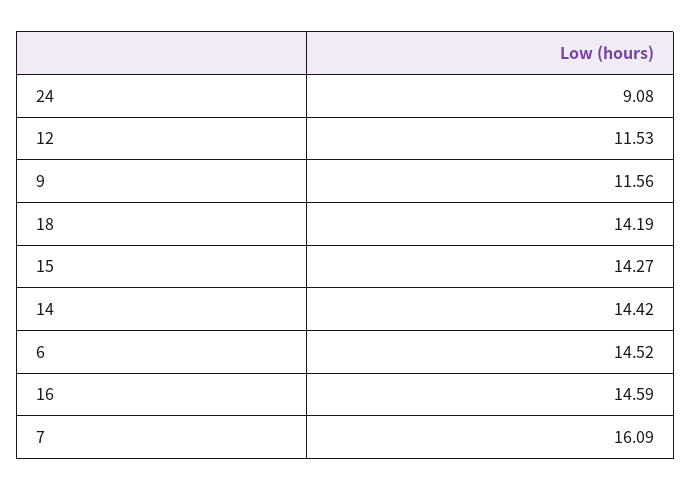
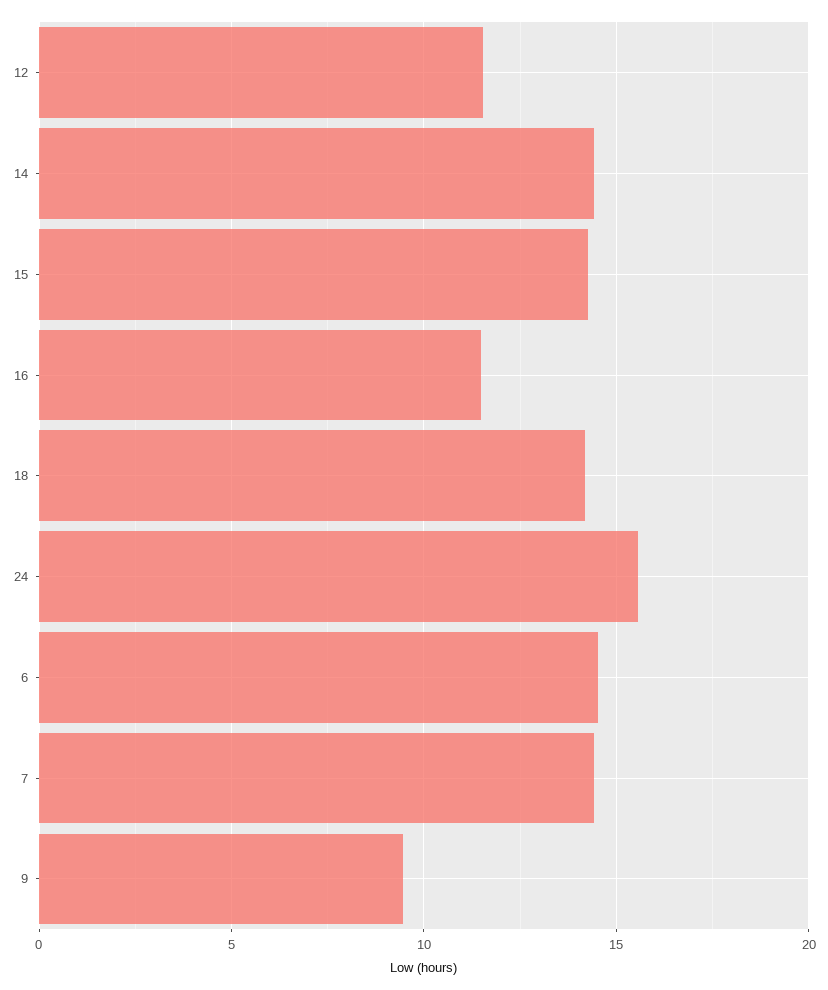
  {
-   "24": 9.08,
+   "24": 15.5,
    "12": 11.53,
-   "9": 11.56,
+   "9": 9.5,
    "18": 14.19,
    "15": 14.27,
    "14": 14.42,
    "6": 14.52,
-   "16": 14.59,
+   "16": 11.5,
-   "7": 16.09
+   "7": 14.5
  }

